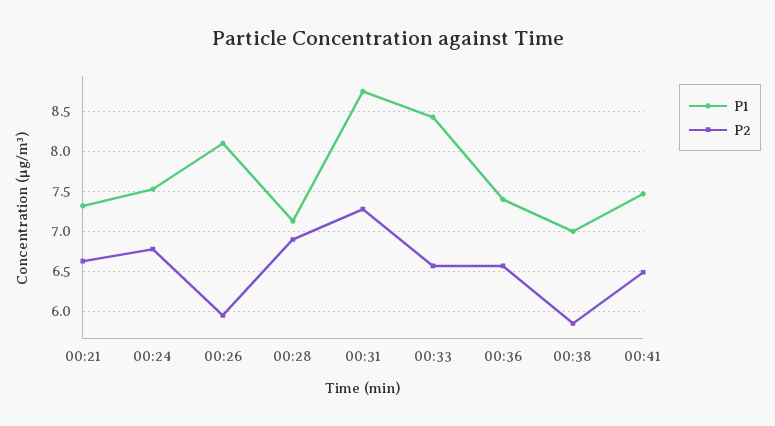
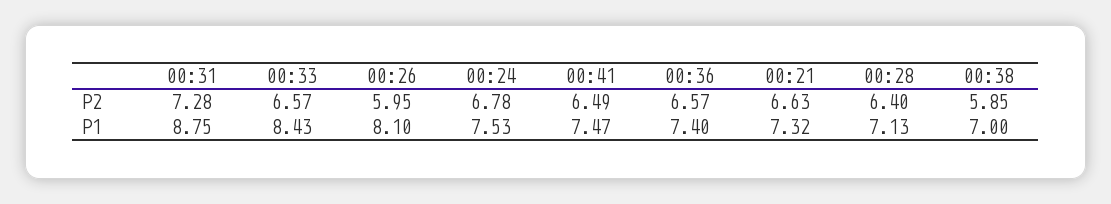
  {
    "P1": {
      "00:21": 7.32,
      "00:24": 7.53,
      "00:26": 8.1,
      "00:28": 7.13,
      "00:31": 8.75,
      "00:33": 8.43,
      "00:36": 7.4,
      "00:38": 7,
      "00:41": 7.47
    },
    "P2": {
      "00:21": 6.63,
      "00:24": 6.78,
      "00:26": 5.95,
-     "00:28": 6.9,
+     "00:28": 6.4,
      "00:31": 7.28,
      "00:33": 6.57,
      "00:36": 6.57,
      "00:38": 5.85,
      "00:41": 6.49
    }
  }

